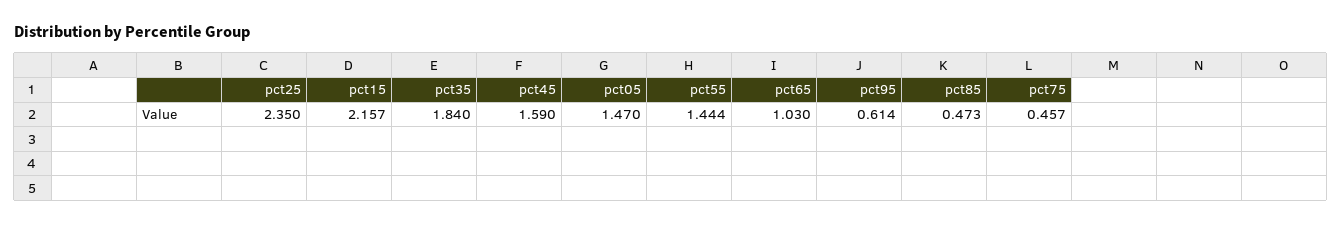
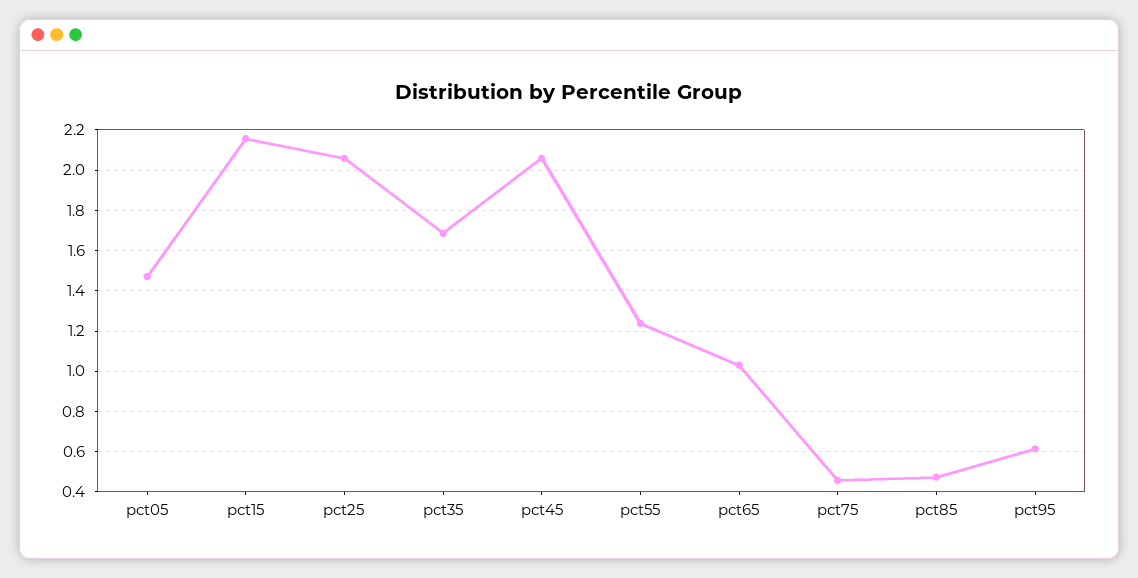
  {
-   "pct25": 2.35,
+   "pct25": 2.05,
    "pct15": 2.157,
-   "pct35": 1.84,
+   "pct35": 1.7,
-   "pct45": 1.59,
+   "pct45": 2.05,
    "pct05": 1.47,
-   "pct55": 1.444,
+   "pct55": 1.25,
    "pct65": 1.03,
    "pct95": 0.614,
    "pct85": 0.473,
    "pct75": 0.457
  }

